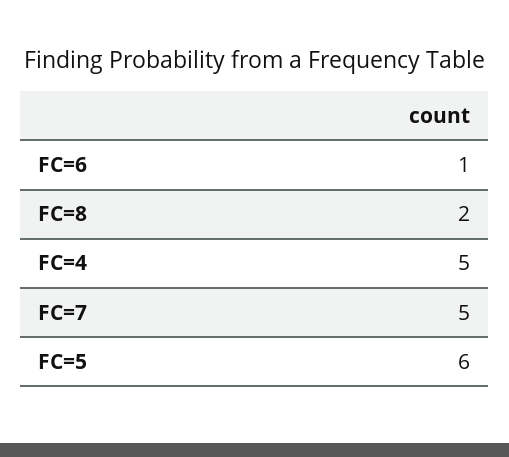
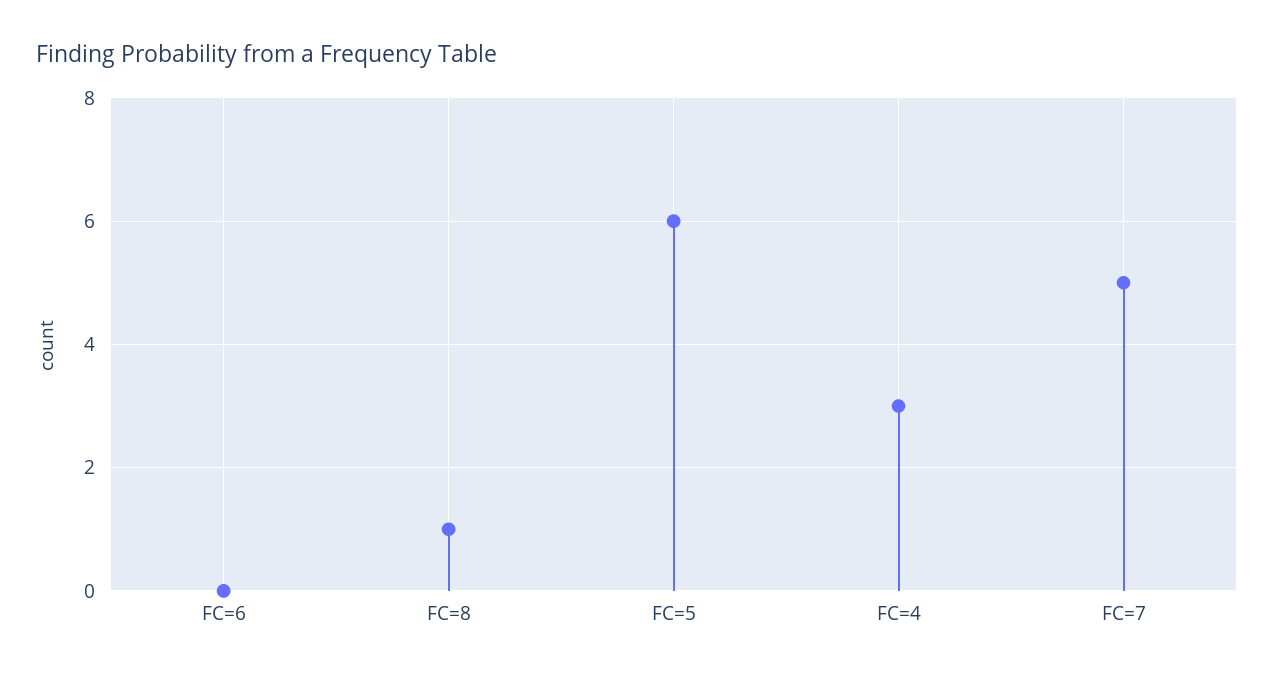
  {
-   "FC=6": 1,
+   "FC=6": 0,
-   "FC=8": 2,
+   "FC=8": 1,
-   "FC=4": 5,
+   "FC=4": 3,
    "FC=7": 5,
    "FC=5": 6
  }

